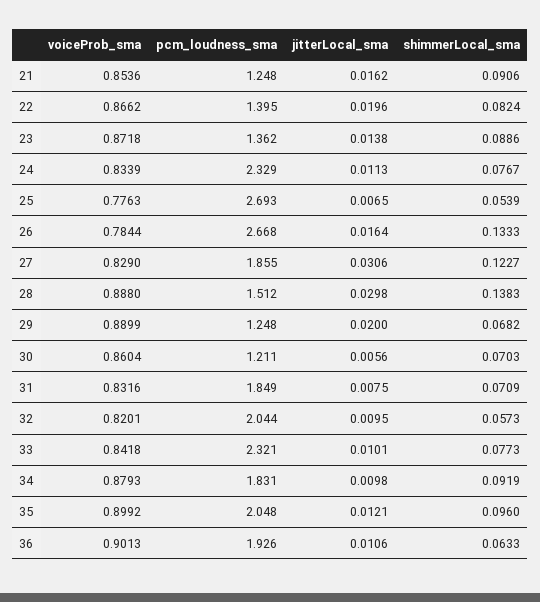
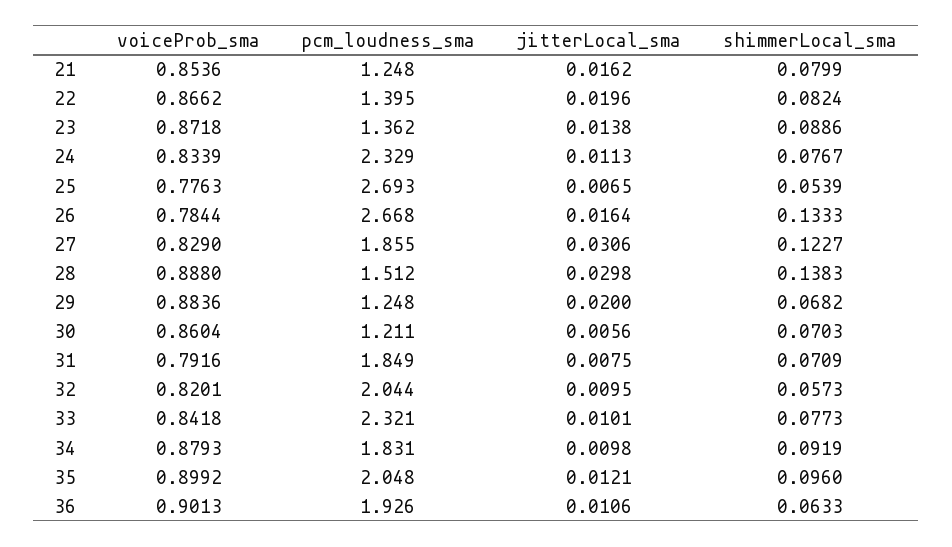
  {
    "voiceProb_sma": {
      "21": 0.8536,
      "22": 0.8662,
      "23": 0.8718,
      "24": 0.8339,
      "25": 0.7763,
      "26": 0.7844,
      "27": 0.829,
      "28": 0.888,
-     "29": 0.8899,
+     "29": 0.8836,
      "30": 0.8604,
-     "31": 0.8316,
+     "31": 0.7916,
      "32": 0.8201,
      "33": 0.8418,
      "34": 0.8793,
      "35": 0.8992,
      "36": 0.9013
    },
    "pcm_loudness_sma": {
      "21": 1.248,
      "22": 1.395,
      "23": 1.362,
      "24": 2.329,
      "25": 2.693,
      "26": 2.668,
      "27": 1.855,
      "28": 1.512,
      "29": 1.248,
      "30": 1.211,
      "31": 1.849,
      "32": 2.044,
      "33": 2.321,
      "34": 1.831,
      "35": 2.048,
      "36": 1.926
    },
    "jitterLocal_sma": {
      "21": 0.0162,
      "22": 0.0196,
      "23": 0.0138,
      "24": 0.0113,
      "25": 0.0065,
      "26": 0.0164,
      "27": 0.0306,
      "28": 0.0298,
      "29": 0.02,
      "30": 0.0056,
      "31": 0.0075,
      "32": 0.0095,
      "33": 0.0101,
      "34": 0.0098,
      "35": 0.0121,
      "36": 0.0106
    },
    "shimmerLocal_sma": {
-     "21": 0.0906,
+     "21": 0.0799,
      "22": 0.0824,
      "23": 0.0886,
      "24": 0.0767,
      "25": 0.0539,
      "26": 0.1333,
      "27": 0.1227,
      "28": 0.1383,
      "29": 0.0682,
      "30": 0.0703,
      "31": 0.0709,
      "32": 0.0573,
      "33": 0.0773,
      "34": 0.0919,
      "35": 0.096,
      "36": 0.0633
    }
  }

